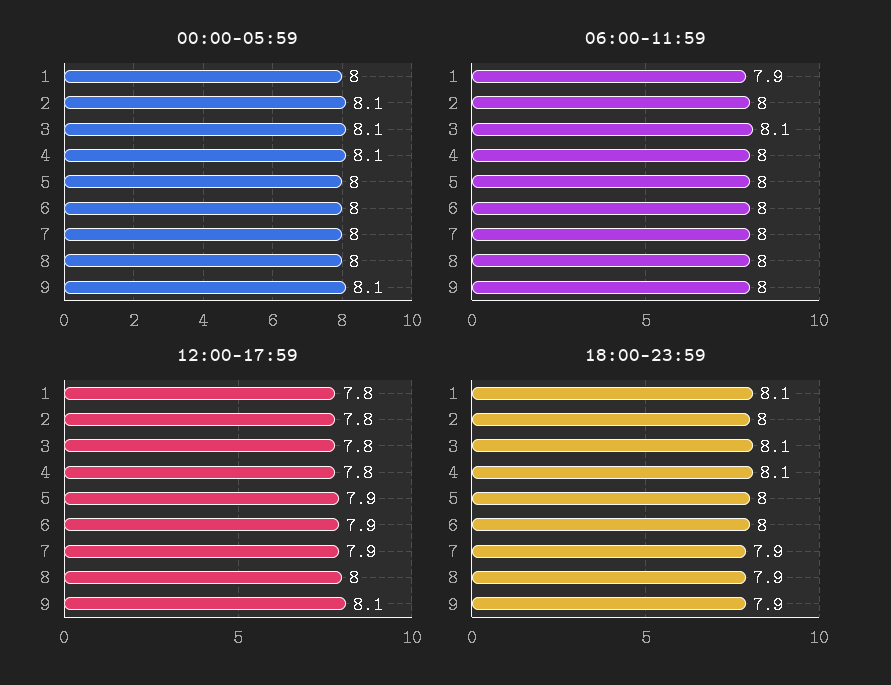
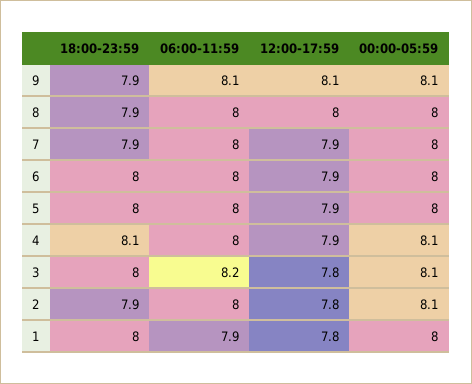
  {
    "00:00-05:59": {
      "1": 8,
      "2": 8.1,
      "3": 8.1,
      "4": 8.1,
      "5": 8,
      "6": 8,
      "7": 8,
      "8": 8,
      "9": 8.1
    },
    "06:00-11:59": {
      "1": 7.9,
      "2": 8,
-     "3": 8.1,
+     "3": 8.2,
      "4": 8,
      "5": 8,
      "6": 8,
      "7": 8,
      "8": 8,
-     "9": 8
+     "9": 8.1
    },
    "12:00-17:59": {
      "1": 7.8,
      "2": 7.8,
      "3": 7.8,
-     "4": 7.8,
+     "4": 7.9,
      "5": 7.9,
      "6": 7.9,
      "7": 7.9,
      "8": 8,
      "9": 8.1
    },
    "18:00-23:59": {
-     "1": 8.1,
+     "1": 8,
-     "2": 8,
+     "2": 7.9,
-     "3": 8.1,
+     "3": 8,
      "4": 8.1,
      "5": 8,
      "6": 8,
      "7": 7.9,
      "8": 7.9,
      "9": 7.9
    }
  }

